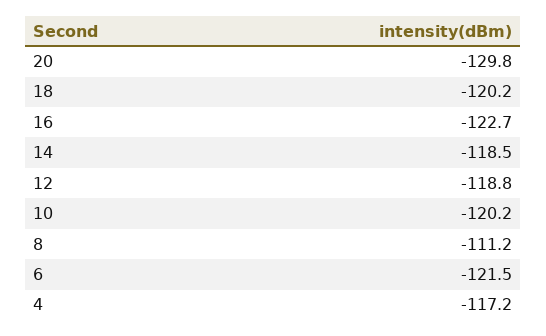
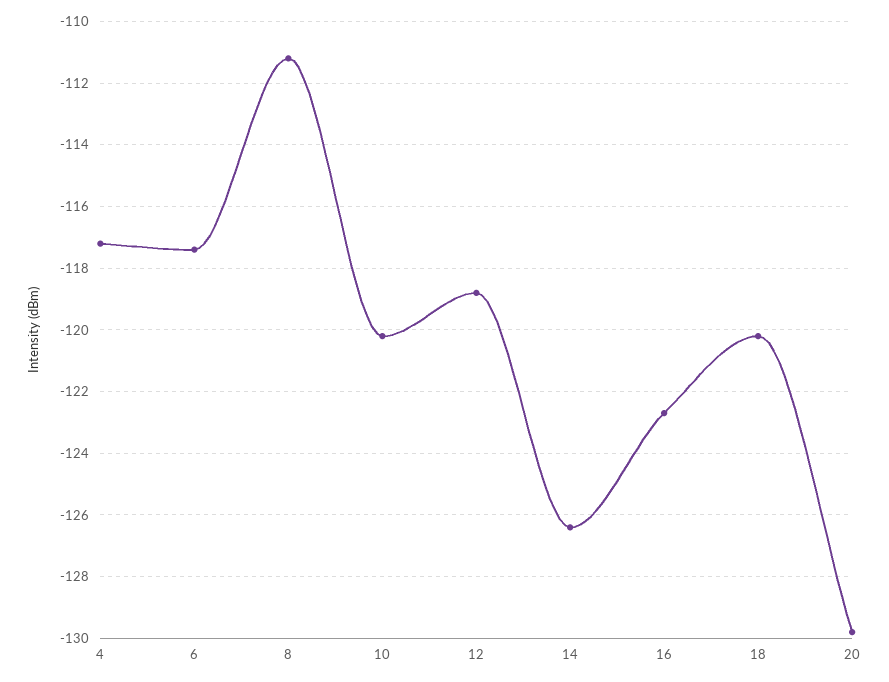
  {
    "20": -129.8,
    "18": -120.2,
    "16": -122.7,
-   "14": -118.5,
+   "14": -126.5,
    "12": -118.8,
    "10": -120.2,
    "8": -111.2,
-   "6": -121.5,
+   "6": -117.5,
    "4": -117.2
  }

